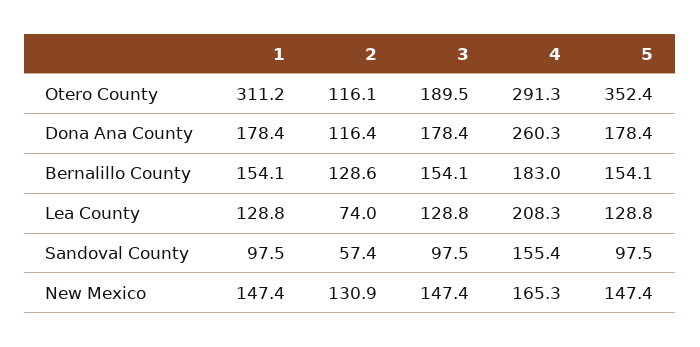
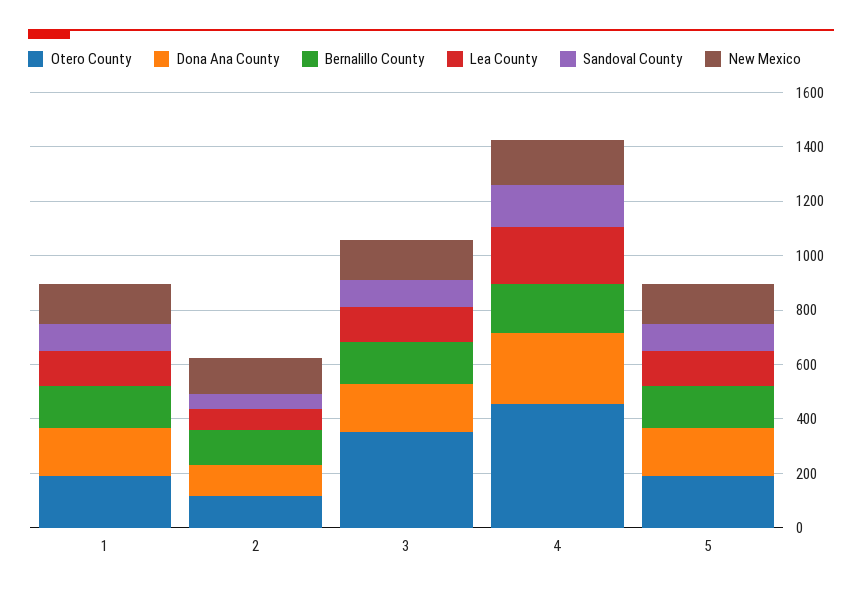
  {
    "Otero County": {
-     "1": 311.2,
+     "1": 200,
      "2": 116.1,
-     "3": 189.5,
+     "3": 350,
-     "4": 291.3,
+     "4": 450,
-     "5": 352.4
+     "5": 200
    },
    "Dona Ana County": {
      "1": 178.4,
      "2": 116.4,
      "3": 178.4,
      "4": 260.3,
      "5": 178.4
    },
    "Bernalillo County": {
      "1": 154.1,
      "2": 128.6,
      "3": 154.1,
      "4": 183,
      "5": 154.1
    },
    "Lea County": {
      "1": 128.8,
      "2": 74,
      "3": 128.8,
      "4": 208.3,
      "5": 128.8
    },
    "Sandoval County": {
      "1": 97.5,
      "2": 57.4,
      "3": 97.5,
      "4": 155.4,
      "5": 97.5
    },
    "New Mexico": {
      "1": 147.4,
      "2": 130.9,
      "3": 147.4,
      "4": 165.3,
      "5": 147.4
    }
  }

